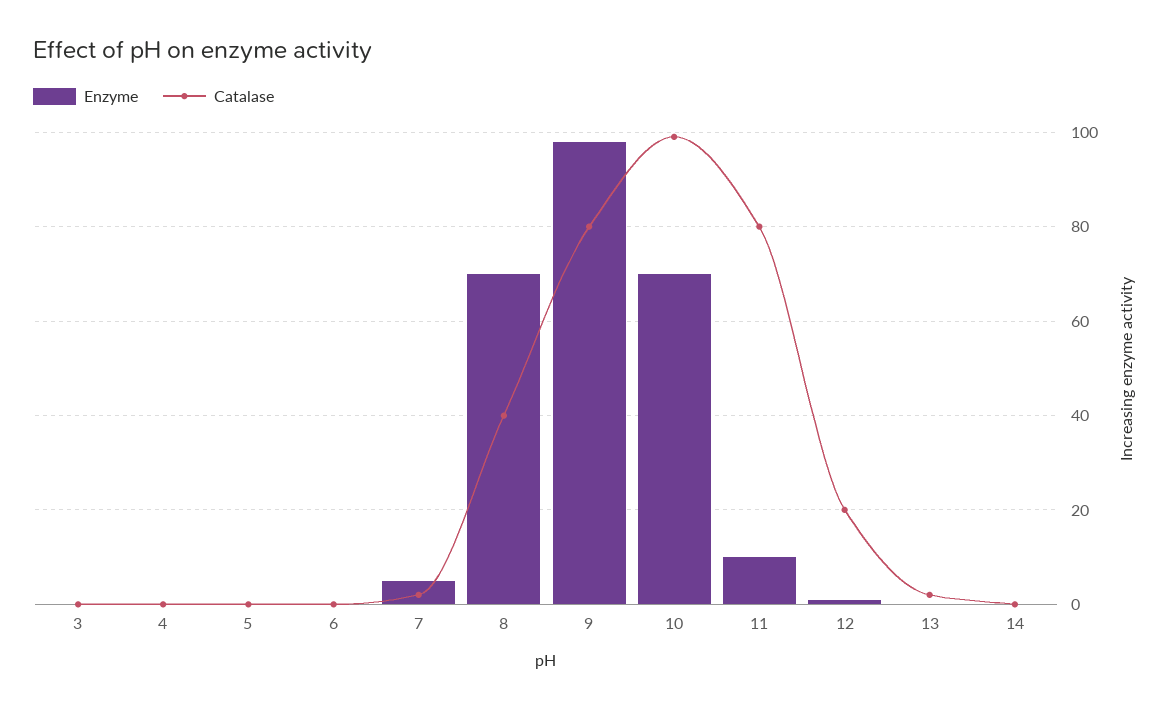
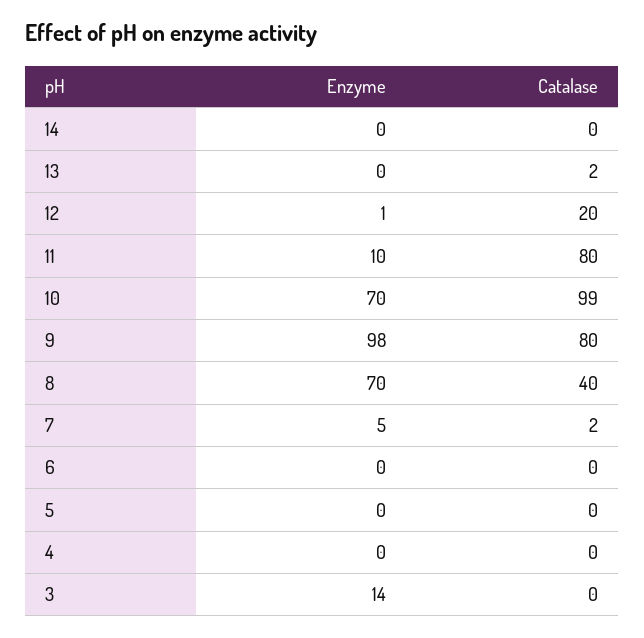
  {
    "Enzyme": {
-     "3": 0,
+     "3": 14,
      "4": 0,
      "5": 0,
      "6": 0,
      "7": 5,
      "8": 70,
      "9": 98,
      "10": 70,
      "11": 10,
      "12": 1,
      "13": 0,
      "14": 0
    },
    "Catalase": {
      "3": 0,
      "4": 0,
      "5": 0,
      "6": 0,
      "7": 2,
      "8": 40,
      "9": 80,
      "10": 99,
      "11": 80,
      "12": 20,
      "13": 2,
      "14": 0
    }
  }

